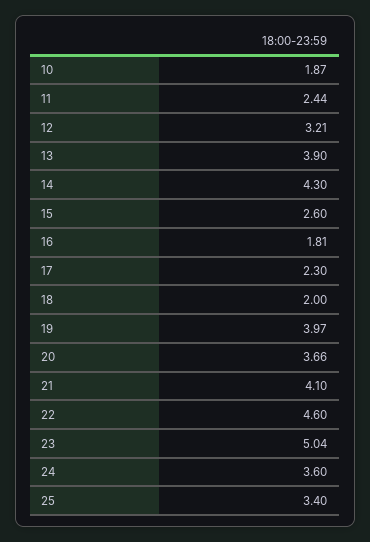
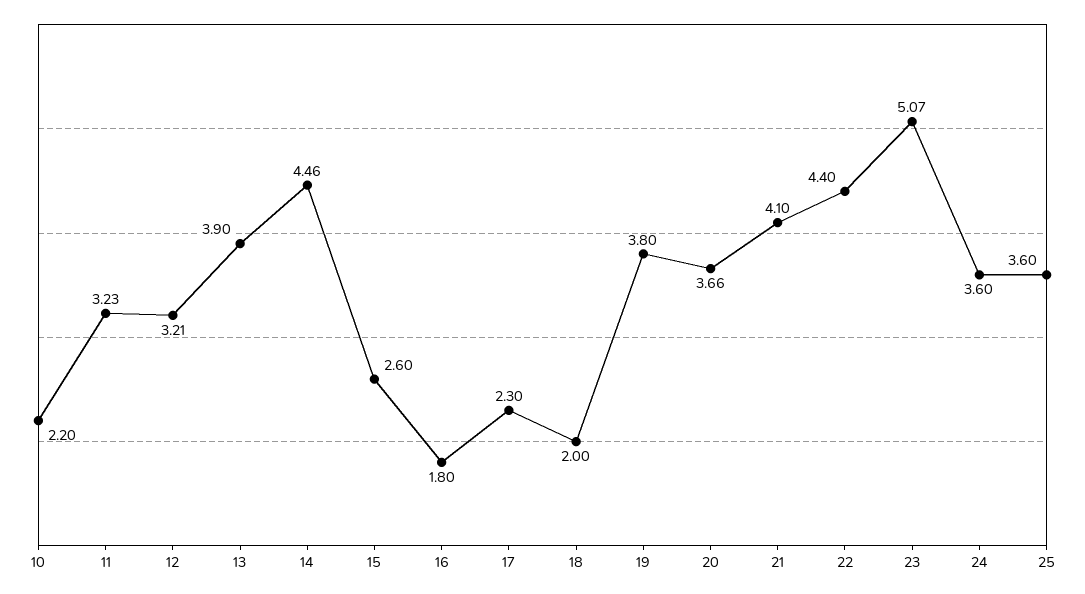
  {
-   "10": 1.87,
+   "10": 2.2,
-   "11": 2.44,
+   "11": 3.23,
    "12": 3.21,
    "13": 3.9,
-   "14": 4.3,
+   "14": 4.46,
    "15": 2.6,
-   "16": 1.81,
+   "16": 1.8,
    "17": 2.3,
    "18": 2,
-   "19": 3.97,
+   "19": 3.8,
    "20": 3.66,
    "21": 4.1,
-   "22": 4.6,
+   "22": 4.4,
-   "23": 5.04,
+   "23": 5.07,
    "24": 3.6,
-   "25": 3.4
+   "25": 3.6
  }

